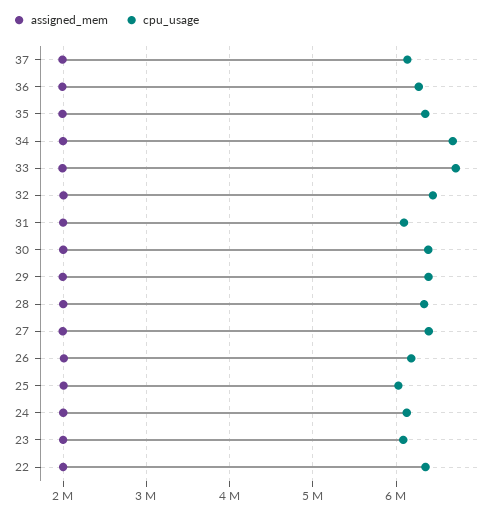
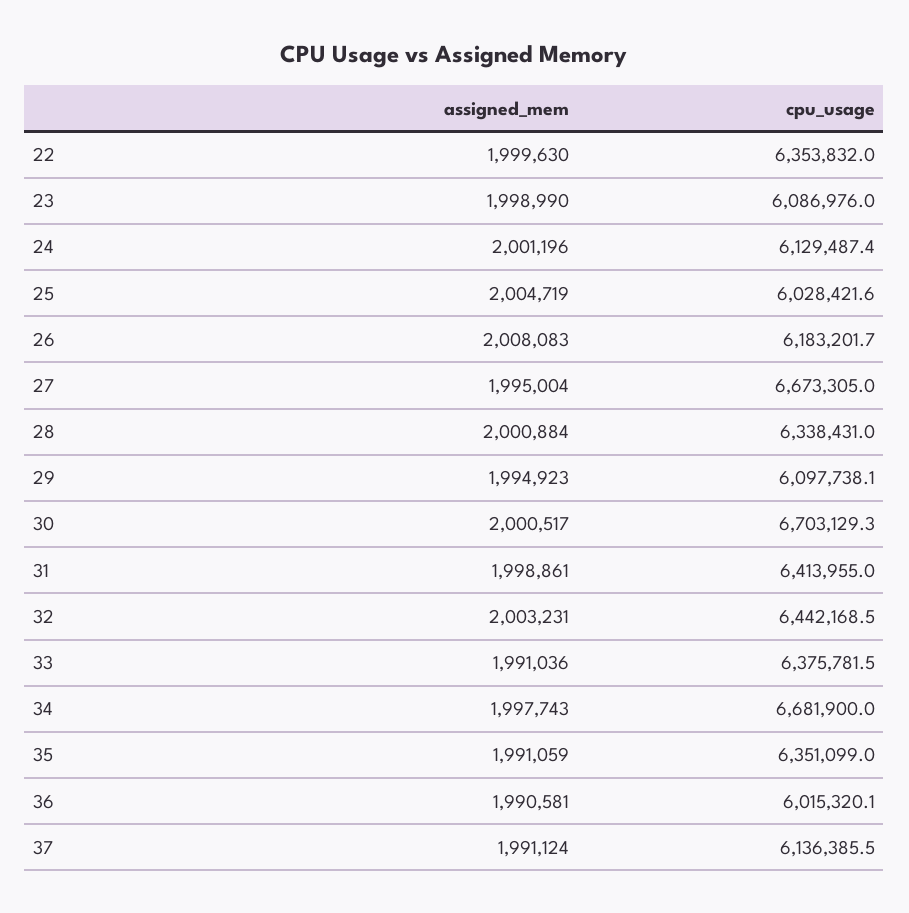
  {
    "assigned_mem": {
      "37": 1991124,
      "36": 1990581,
      "35": 1991059,
      "34": 1997743,
      "33": 1991036,
      "32": 2003231,
      "31": 1998861,
      "30": 2000517,
      "29": 1994923,
      "28": 2000884,
      "27": 1995004,
      "26": 2008083,
      "25": 2004719,
      "24": 2001196,
      "23": 1998990,
      "22": 1999630
    },
    "cpu_usage": {
      "37": 6136385.5,
-     "36": 6300000,
+     "36": 6015320.1,
      "35": 6351099,
      "34": 6681900,
-     "33": 6700000,
+     "33": 6375781.5,
      "32": 6442168.5,
-     "31": 6100000,
+     "31": 6413955,
-     "30": 6400000,
+     "30": 6703129.3,
-     "29": 6400000,
+     "29": 6097738.1,
      "28": 6338431,
-     "27": 6400000,
+     "27": 6673305,
      "26": 6183201.7,
      "25": 6028421.6,
      "24": 6129487.4,
      "23": 6086976,
      "22": 6353832
    }
  }

